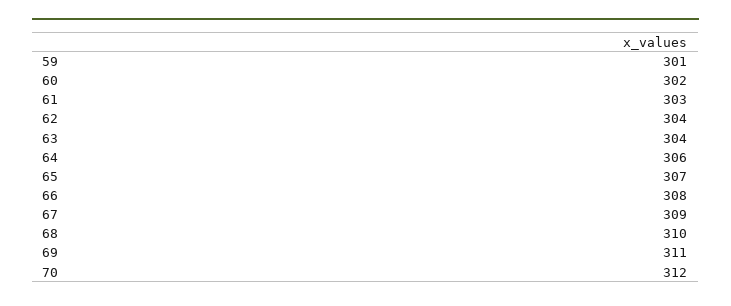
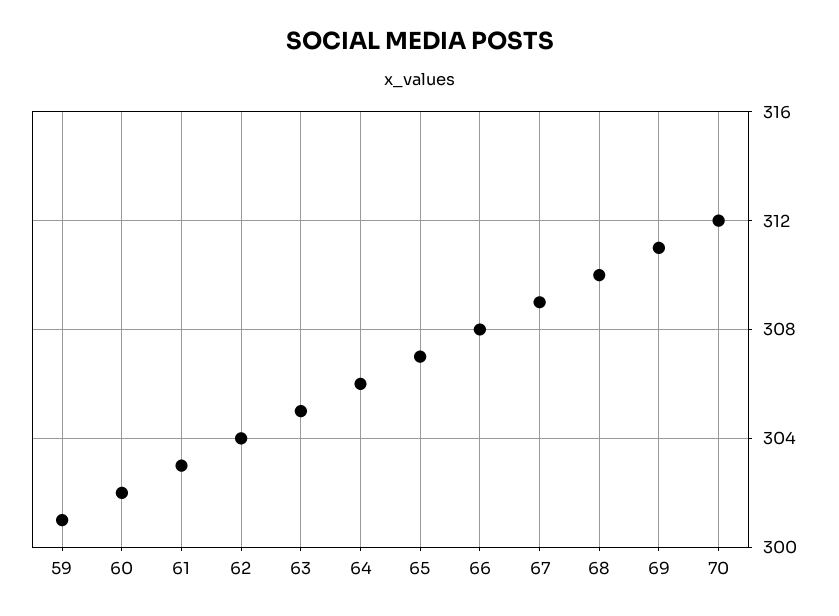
  {
    "59": 301,
    "60": 302,
    "61": 303,
    "62": 304,
-   "63": 304,
+   "63": 305,
    "64": 306,
    "65": 307,
    "66": 308,
    "67": 309,
    "68": 310,
    "69": 311,
    "70": 312
  }

